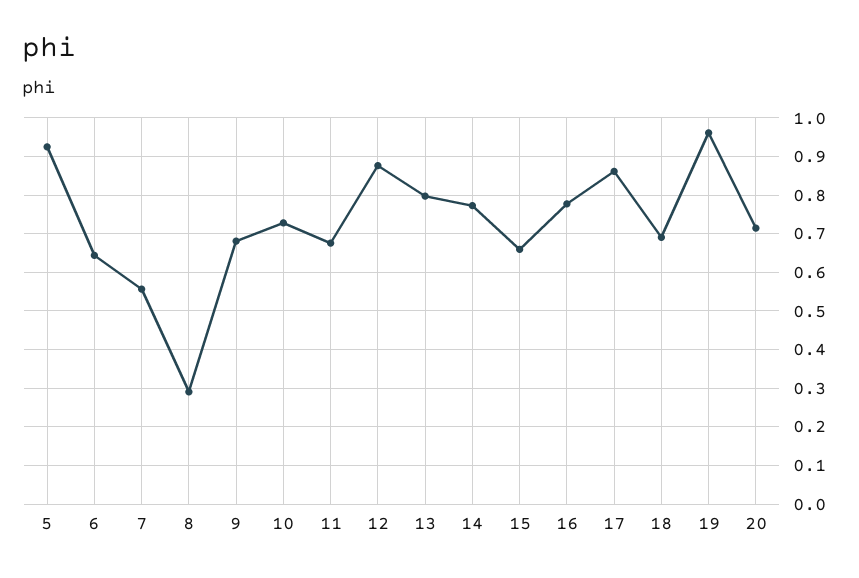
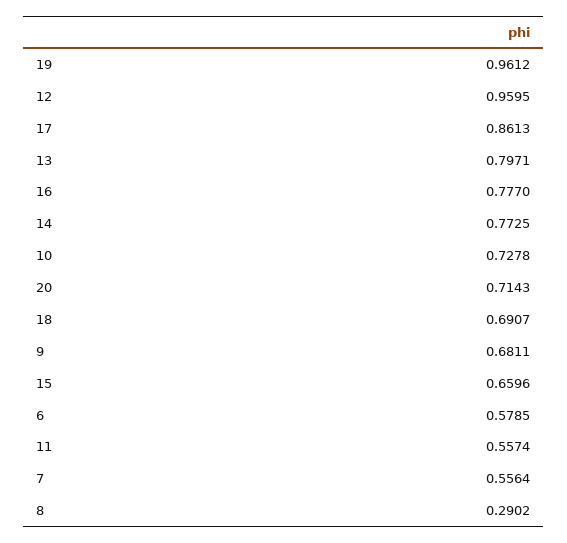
  {
-   "5": 0.92,
-   "6": 0.64,
+   "6": 0.5785,
    "7": 0.5564,
    "8": 0.2902,
    "9": 0.6811,
    "10": 0.7278,
-   "11": 0.68,
+   "11": 0.5574,
-   "12": 0.88,
+   "12": 0.9595,
    "13": 0.7971,
    "14": 0.7725,
    "15": 0.6596,
    "16": 0.777,
    "17": 0.8613,
    "18": 0.6907,
    "19": 0.9612,
    "20": 0.7143
  }

